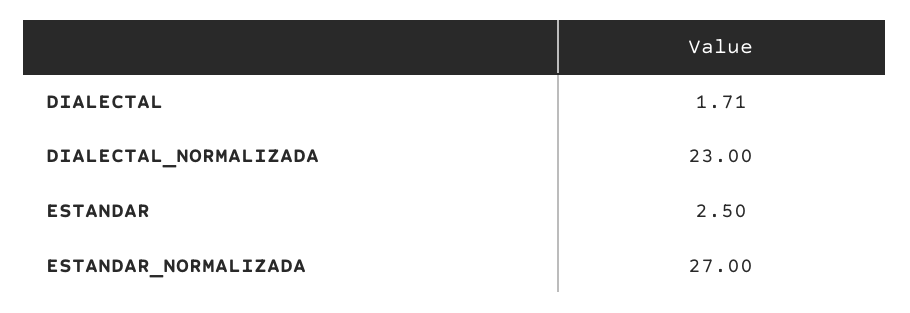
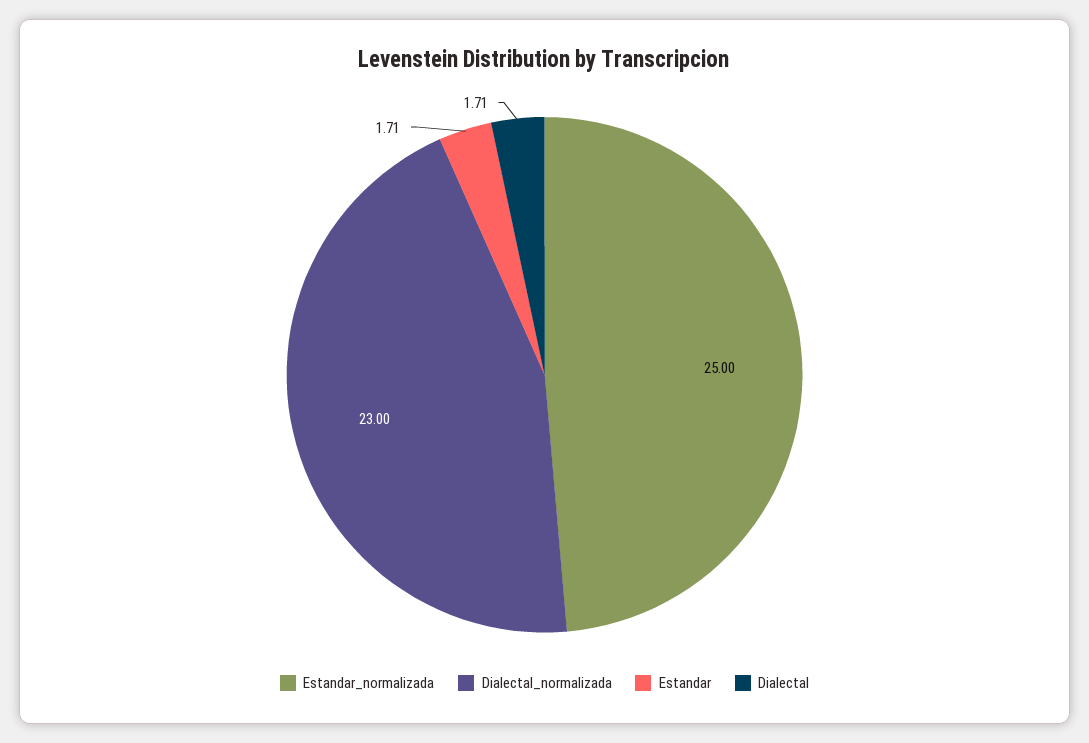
  {
    "DIALECTAL": 1.71,
    "DIALECTAL_NORMALIZADA": 23,
-   "ESTANDAR": 2.5,
+   "ESTANDAR": 1.71,
-   "ESTANDAR_NORMALIZADA": 27
+   "ESTANDAR_NORMALIZADA": 25
  }

